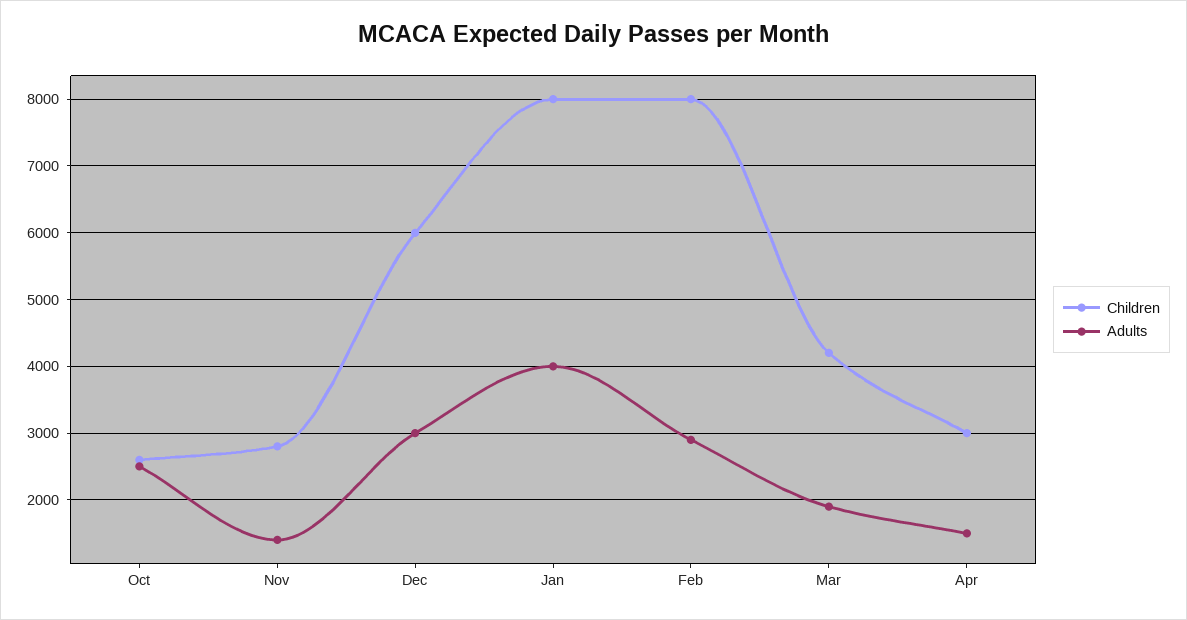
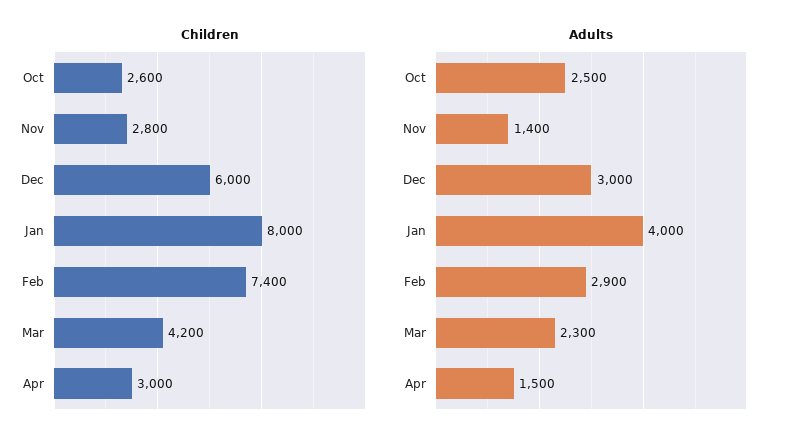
  {
    "Children": {
      "Oct": 2600,
      "Nov": 2800,
      "Dec": 6000,
      "Jan": 8000,
-     "Feb": 8000,
+     "Feb": 7400,
      "Mar": 4200,
      "Apr": 3000
    },
    "Adults": {
      "Oct": 2500,
      "Nov": 1400,
      "Dec": 3000,
      "Jan": 4000,
      "Feb": 2900,
-     "Mar": 1900,
+     "Mar": 2300,
      "Apr": 1500
    }
  }

